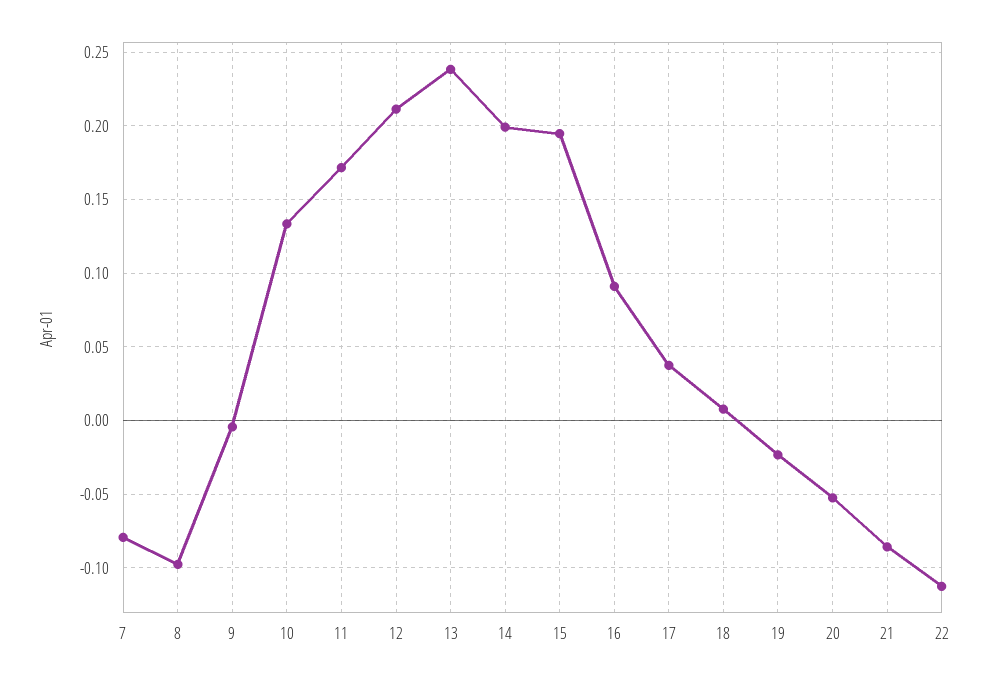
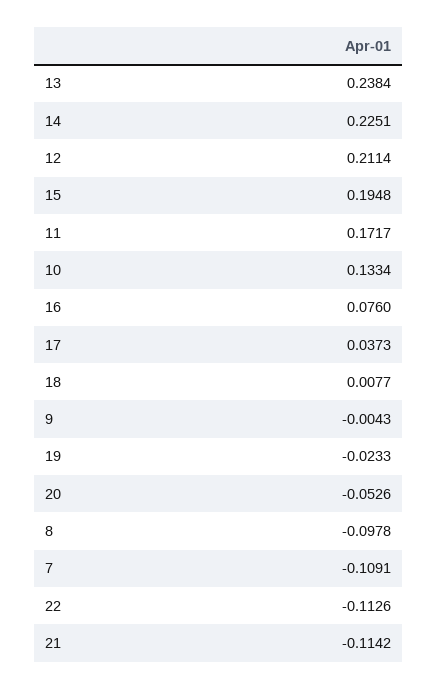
  {
-   "7": -0.08,
+   "7": -0.1091,
    "8": -0.0978,
    "9": -0.0043,
    "10": 0.1334,
    "11": 0.1717,
    "12": 0.2114,
    "13": 0.2384,
-   "14": 0.2,
+   "14": 0.2251,
    "15": 0.1948,
-   "16": 0.09,
+   "16": 0.076,
    "17": 0.0373,
    "18": 0.0077,
    "19": -0.0233,
    "20": -0.0526,
-   "21": -0.085,
+   "21": -0.1142,
    "22": -0.1126
  }

